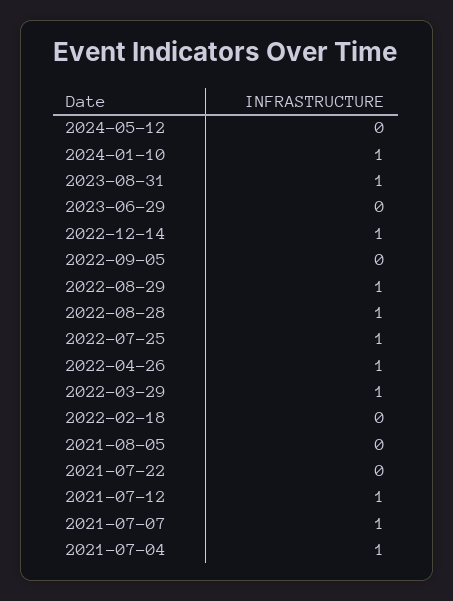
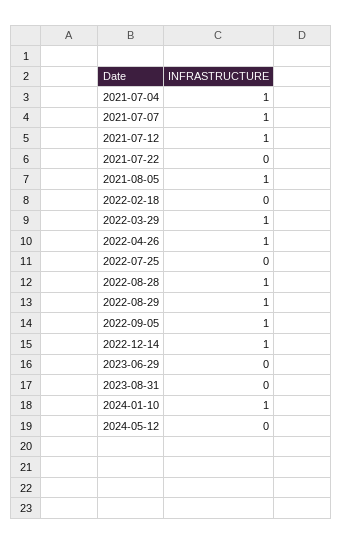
  {
    "2024-05-12": 0,
    "2024-01-10": 1,
-   "2023-08-31": 1,
+   "2023-08-31": 0,
    "2023-06-29": 0,
    "2022-12-14": 1,
-   "2022-09-05": 0,
+   "2022-09-05": 1,
    "2022-08-29": 1,
    "2022-08-28": 1,
-   "2022-07-25": 1,
+   "2022-07-25": 0,
    "2022-04-26": 1,
    "2022-03-29": 1,
    "2022-02-18": 0,
-   "2021-08-05": 0,
+   "2021-08-05": 1,
    "2021-07-22": 0,
    "2021-07-12": 1,
    "2021-07-07": 1,
    "2021-07-04": 1
  }

